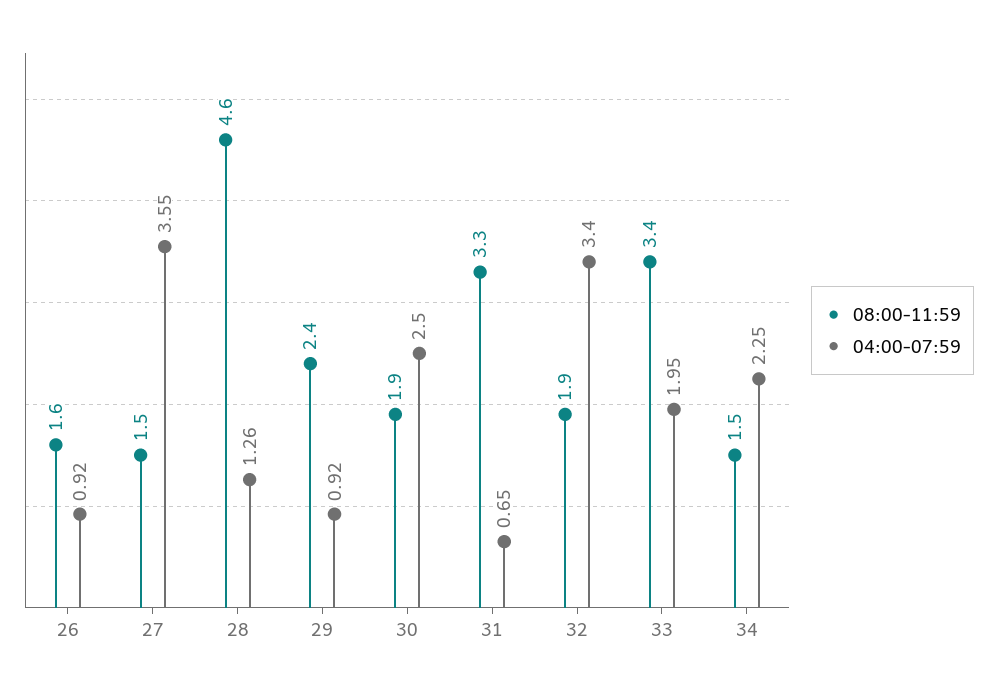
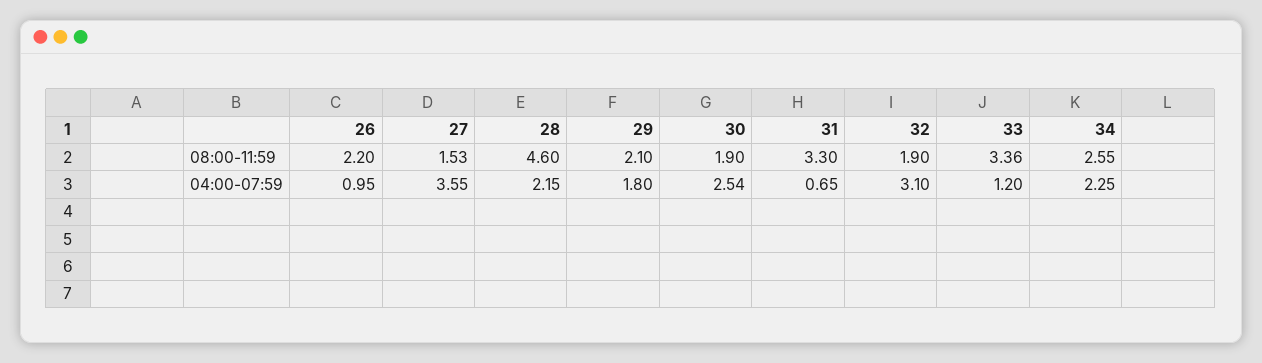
  {
    "08:00-11:59": {
-     "26": 1.6,
+     "26": 2.2,
      "27": 1.53,
      "28": 4.6,
-     "29": 2.4,
+     "29": 2.1,
      "30": 1.9,
      "31": 3.3,
      "32": 1.9,
      "33": 3.36,
-     "34": 1.5
+     "34": 2.55
    },
    "04:00-07:59": {
-     "26": 0.92,
+     "26": 0.95,
      "27": 3.55,
-     "28": 1.26,
+     "28": 2.15,
-     "29": 0.92,
+     "29": 1.8,
-     "30": 2.5,
+     "30": 2.54,
      "31": 0.65,
-     "32": 3.4,
+     "32": 3.1,
-     "33": 1.95,
+     "33": 1.2,
      "34": 2.25
    }
  }

